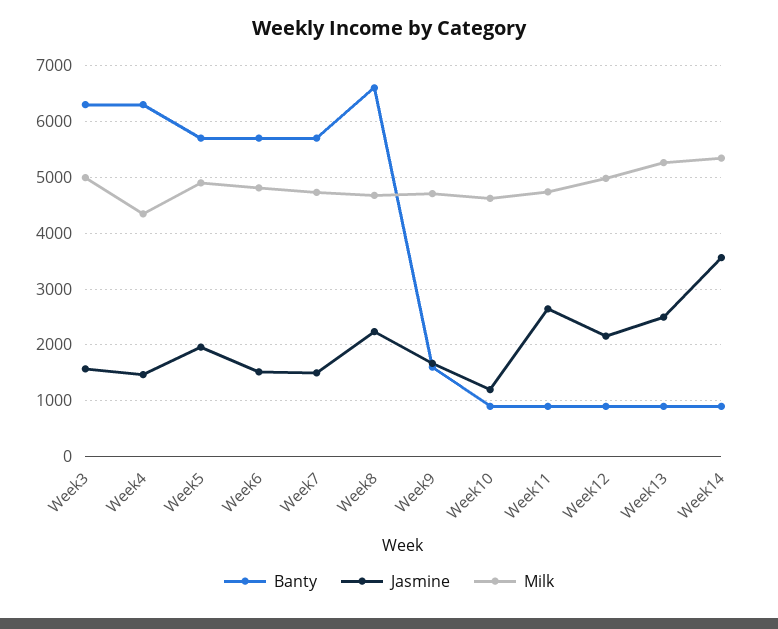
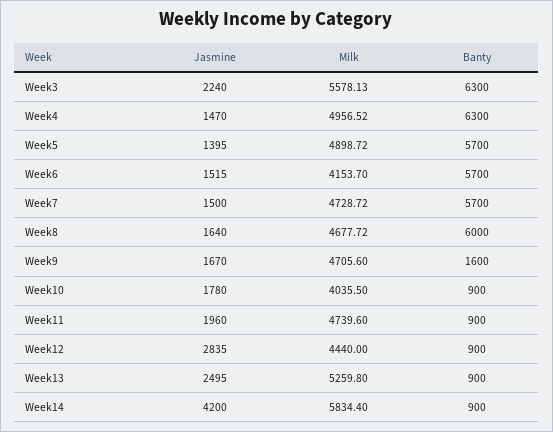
  {
    "Banty": {
      "Week3": 6300,
      "Week4": 6300,
      "Week5": 5700,
      "Week6": 5700,
      "Week7": 5700,
-     "Week8": 6600,
+     "Week8": 6000,
      "Week9": 1600,
      "Week10": 900,
      "Week11": 900,
      "Week12": 900,
      "Week13": 900,
      "Week14": 900
    },
    "Jasmine": {
-     "Week3": 1600,
+     "Week3": 2240,
      "Week4": 1470,
-     "Week5": 2000,
+     "Week5": 1395,
      "Week6": 1515,
      "Week7": 1500,
-     "Week8": 2200,
+     "Week8": 1640,
      "Week9": 1670,
-     "Week10": 1200,
+     "Week10": 1780,
-     "Week11": 2600,
+     "Week11": 1960,
-     "Week12": 2200,
+     "Week12": 2835,
      "Week13": 2495,
-     "Week14": 3600
+     "Week14": 4200
    },
    "Milk": {
-     "Week3": 5000,
+     "Week3": 5578.13,
-     "Week4": 4400,
+     "Week4": 4956.52,
      "Week5": 4898.72,
-     "Week6": 4800,
+     "Week6": 4153.7,
      "Week7": 4728.72,
      "Week8": 4677.72,
      "Week9": 4705.6,
-     "Week10": 4600,
+     "Week10": 4035.5,
      "Week11": 4739.6,
-     "Week12": 5000,
+     "Week12": 4440,
      "Week13": 5259.8,
-     "Week14": 5400
+     "Week14": 5834.4
    }
  }

